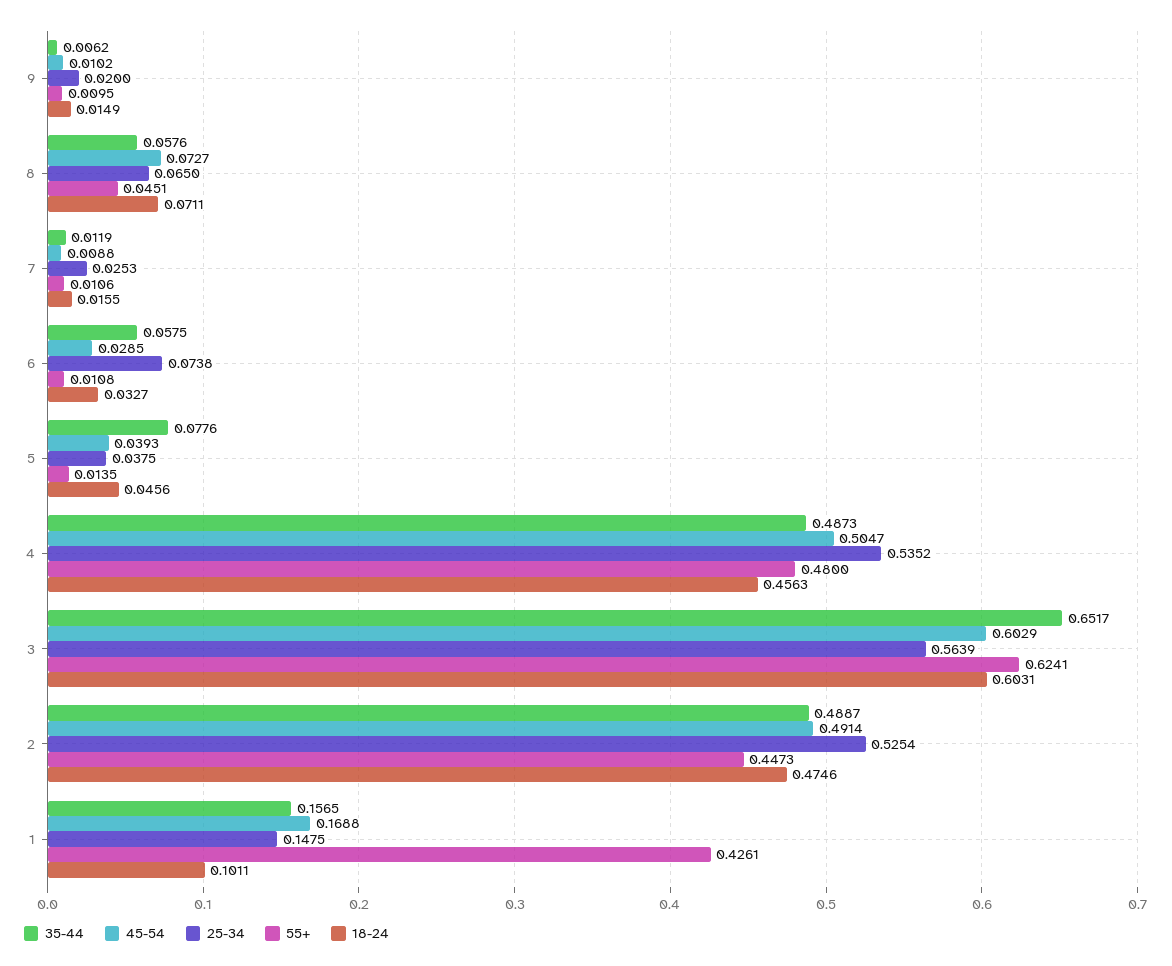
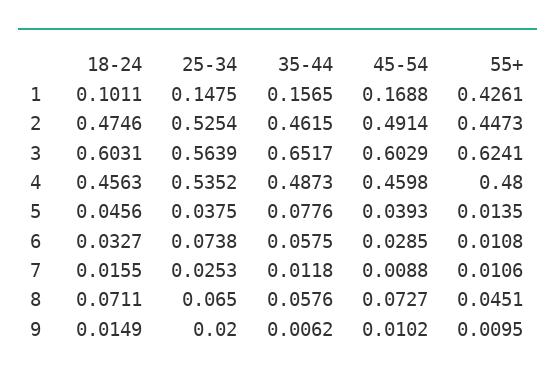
  {
    "35-44": {
      "9": 0.0062,
      "8": 0.0576,
-     "7": 0.0119,
+     "7": 0.0118,
      "6": 0.0575,
      "5": 0.0776,
      "4": 0.4873,
      "3": 0.6517,
-     "2": 0.4887,
+     "2": 0.4615,
      "1": 0.1565
    },
    "45-54": {
      "9": 0.0102,
      "8": 0.0727,
      "7": 0.0088,
      "6": 0.0285,
      "5": 0.0393,
-     "4": 0.5047,
+     "4": 0.4598,
      "3": 0.6029,
      "2": 0.4914,
      "1": 0.1688
    },
    "25-34": {
      "9": 0.02,
      "8": 0.065,
      "7": 0.0253,
      "6": 0.0738,
      "5": 0.0375,
      "4": 0.5352,
      "3": 0.5639,
      "2": 0.5254,
      "1": 0.1475
    },
    "55+": {
      "9": 0.0095,
      "8": 0.0451,
      "7": 0.0106,
      "6": 0.0108,
      "5": 0.0135,
      "4": 0.48,
      "3": 0.6241,
      "2": 0.4473,
      "1": 0.4261
    },
    "18-24": {
      "9": 0.0149,
      "8": 0.0711,
      "7": 0.0155,
      "6": 0.0327,
      "5": 0.0456,
      "4": 0.4563,
      "3": 0.6031,
      "2": 0.4746,
      "1": 0.1011
    }
  }

